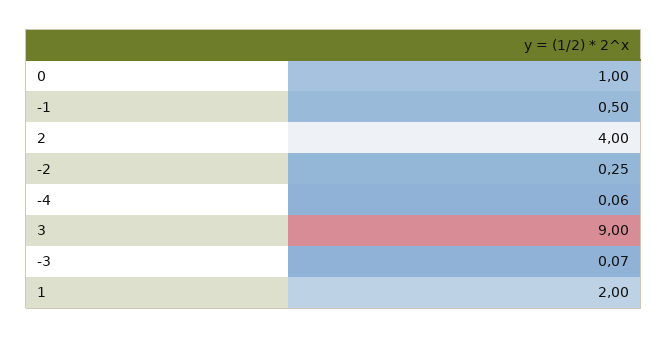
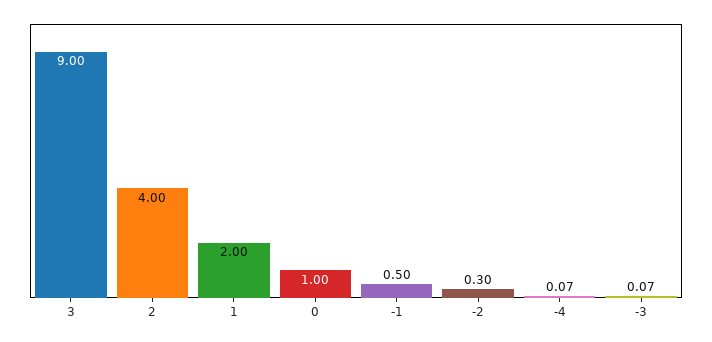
  {
    "0": 1,
    "-1": 0.5,
    "2": 4,
-   "-2": 0.25,
+   "-2": 0.3,
-   "-4": 0.06,
+   "-4": 0.07,
    "3": 9,
    "-3": 0.07,
    "1": 2
  }

